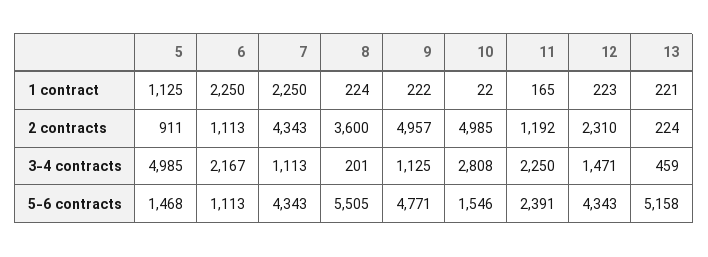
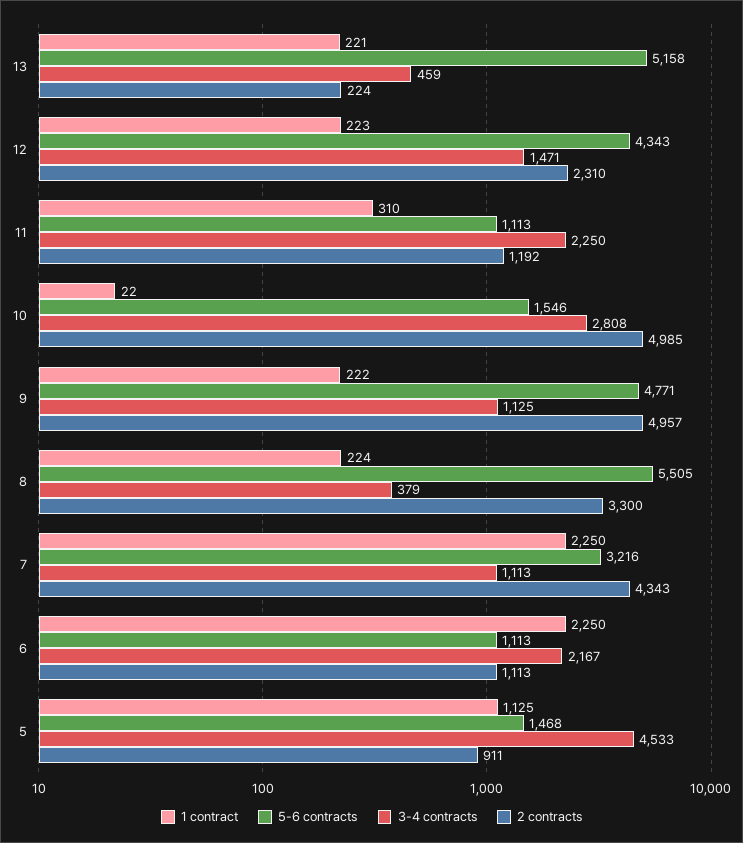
  {
    "1 contract": {
      "5": 1125,
      "6": 2250,
      "7": 2250,
      "8": 224,
      "9": 222,
      "10": 22,
-     "11": 165,
+     "11": 310,
      "12": 223,
      "13": 221
    },
    "2 contracts": {
      "5": 911,
      "6": 1113,
      "7": 4343,
-     "8": 3600,
+     "8": 3300,
      "9": 4957,
      "10": 4985,
      "11": 1192,
      "12": 2310,
      "13": 224
    },
    "3-4 contracts": {
-     "5": 4985,
+     "5": 4533,
      "6": 2167,
      "7": 1113,
-     "8": 201,
+     "8": 379,
      "9": 1125,
      "10": 2808,
      "11": 2250,
      "12": 1471,
      "13": 459
    },
    "5-6 contracts": {
      "5": 1468,
      "6": 1113,
-     "7": 4343,
+     "7": 3216,
      "8": 5505,
      "9": 4771,
      "10": 1546,
-     "11": 2391,
+     "11": 1113,
      "12": 4343,
      "13": 5158
    }
  }

